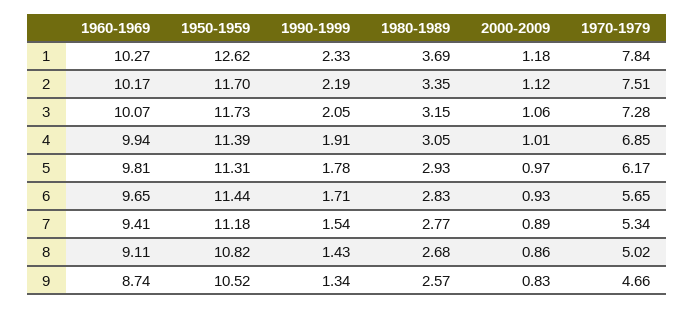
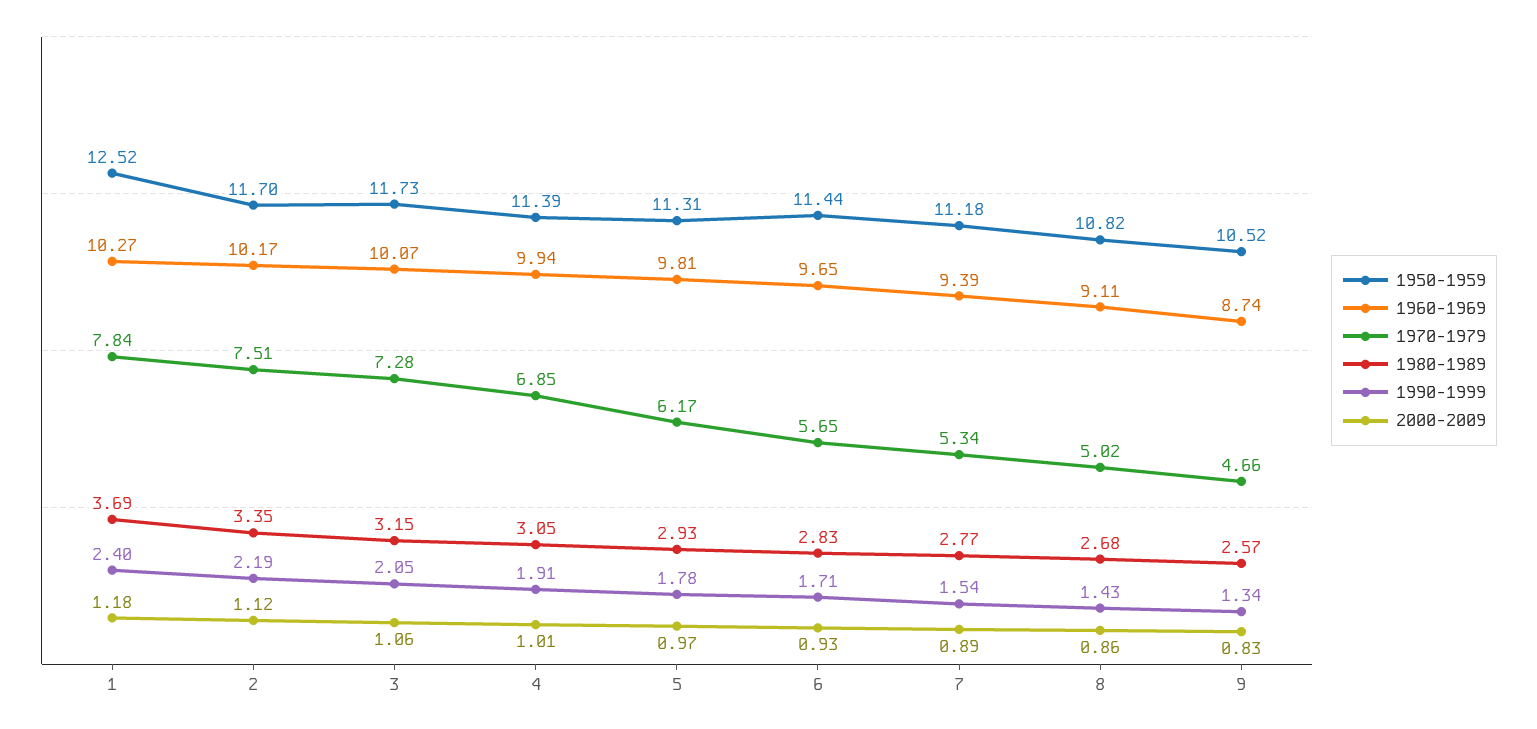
  {
    "1960-1969": {
      "1": 10.27,
      "2": 10.17,
      "3": 10.07,
      "4": 9.94,
      "5": 9.81,
      "6": 9.65,
-     "7": 9.41,
+     "7": 9.39,
      "8": 9.11,
      "9": 8.74
    },
    "1950-1959": {
-     "1": 12.62,
+     "1": 12.52,
      "2": 11.7,
      "3": 11.73,
      "4": 11.39,
      "5": 11.31,
      "6": 11.44,
      "7": 11.18,
      "8": 10.82,
      "9": 10.52
    },
    "1990-1999": {
-     "1": 2.33,
+     "1": 2.4,
      "2": 2.19,
      "3": 2.05,
      "4": 1.91,
      "5": 1.78,
      "6": 1.71,
      "7": 1.54,
      "8": 1.43,
      "9": 1.34
    },
    "1980-1989": {
      "1": 3.69,
      "2": 3.35,
      "3": 3.15,
      "4": 3.05,
      "5": 2.93,
      "6": 2.83,
      "7": 2.77,
      "8": 2.68,
      "9": 2.57
    },
    "2000-2009": {
      "1": 1.18,
      "2": 1.12,
      "3": 1.06,
      "4": 1.01,
      "5": 0.97,
      "6": 0.93,
      "7": 0.89,
      "8": 0.86,
      "9": 0.83
    },
    "1970-1979": {
      "1": 7.84,
      "2": 7.51,
      "3": 7.28,
      "4": 6.85,
      "5": 6.17,
      "6": 5.65,
      "7": 5.34,
      "8": 5.02,
      "9": 4.66
    }
  }

